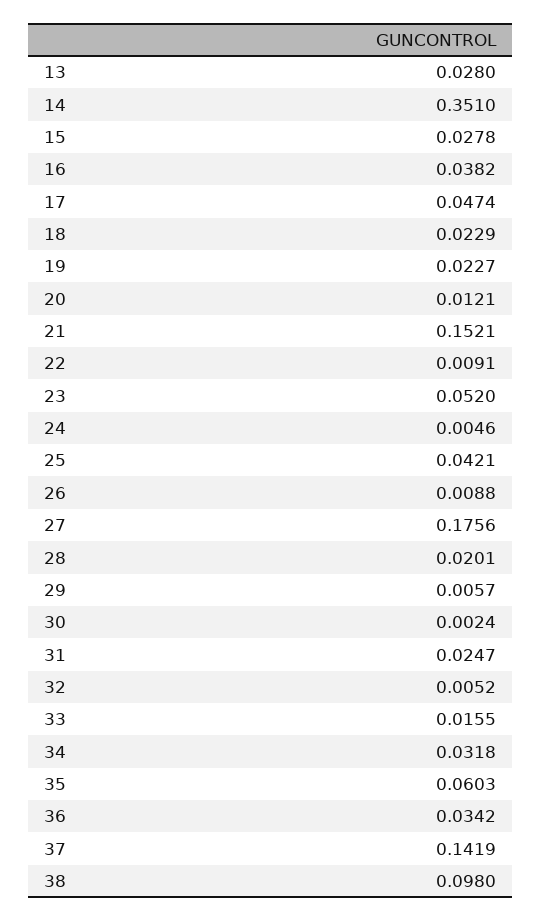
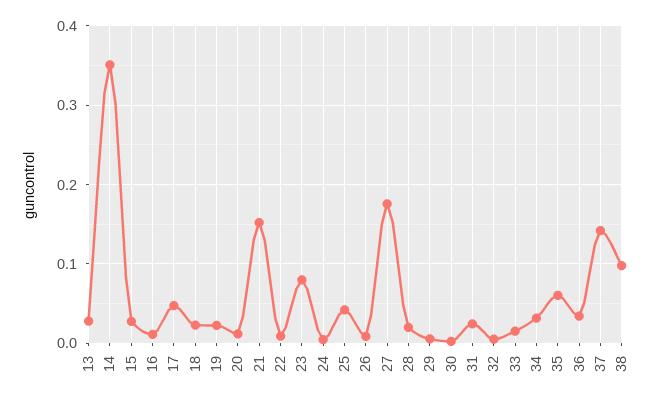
  {
    "13": 0.028,
    "14": 0.351,
    "15": 0.0278,
-   "16": 0.0382,
+   "16": 0.01,
    "17": 0.0474,
    "18": 0.0229,
    "19": 0.0227,
    "20": 0.0121,
    "21": 0.1521,
    "22": 0.0091,
-   "23": 0.052,
+   "23": 0.08,
    "24": 0.0046,
    "25": 0.0421,
    "26": 0.0088,
    "27": 0.1756,
    "28": 0.0201,
    "29": 0.0057,
    "30": 0.0024,
    "31": 0.0247,
    "32": 0.0052,
    "33": 0.0155,
    "34": 0.0318,
    "35": 0.0603,
    "36": 0.0342,
    "37": 0.1419,
    "38": 0.098
  }

